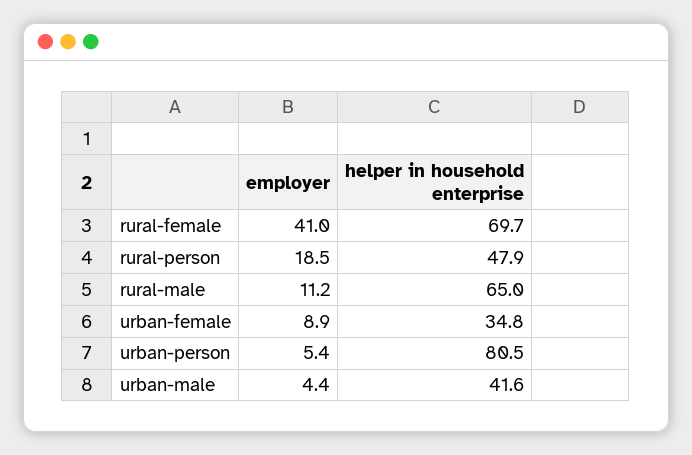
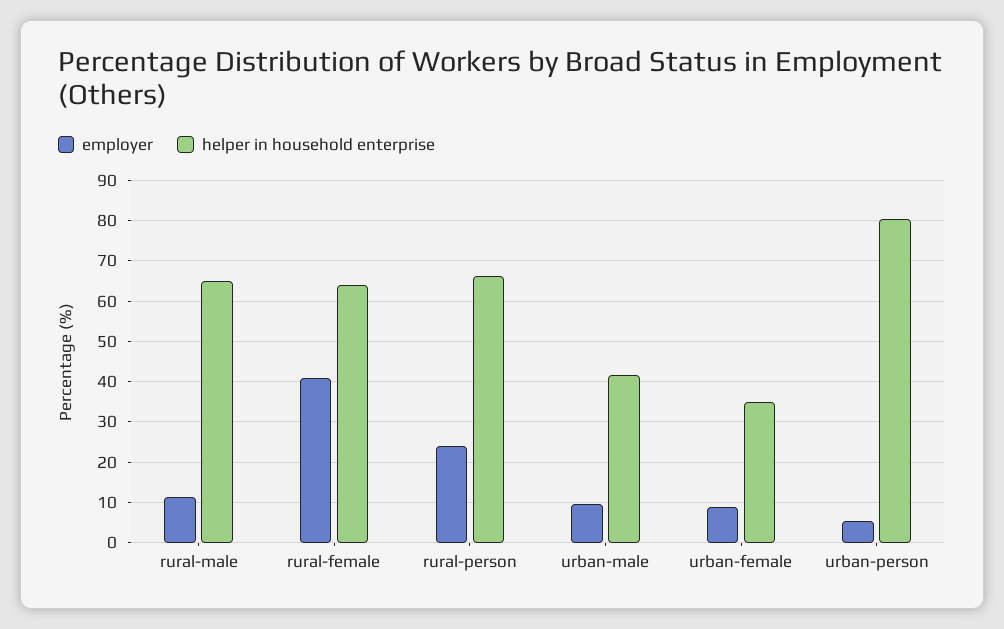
  {
    "employer": {
      "rural-female": 41,
-     "rural-person": 18.5,
+     "rural-person": 24,
      "rural-male": 11.2,
      "urban-female": 8.9,
      "urban-person": 5.4,
-     "urban-male": 4.4
+     "urban-male": 10
    },
    "helper in household enterprise": {
-     "rural-female": 69.7,
+     "rural-female": 64,
-     "rural-person": 47.9,
+     "rural-person": 66,
      "rural-male": 65,
      "urban-female": 34.8,
      "urban-person": 80.5,
      "urban-male": 41.6
    }
  }

